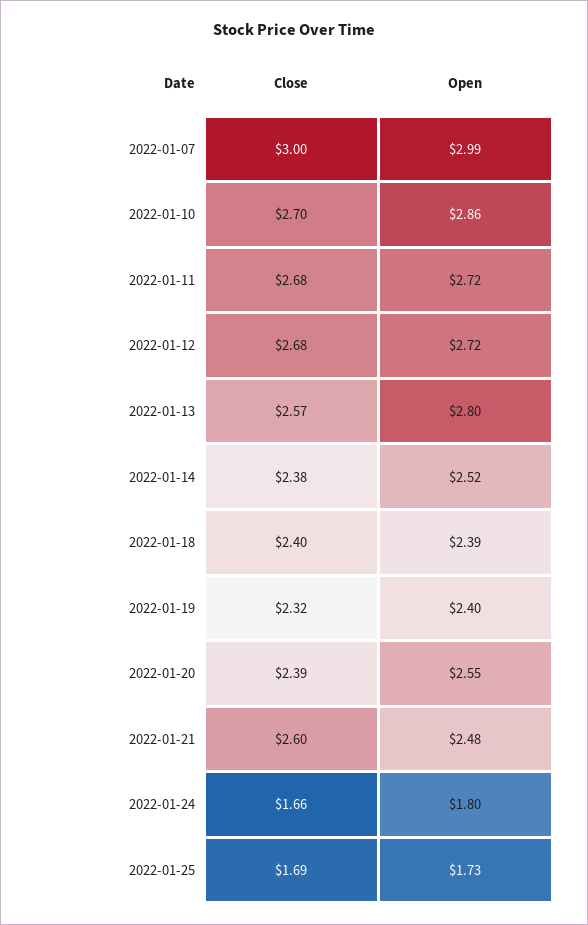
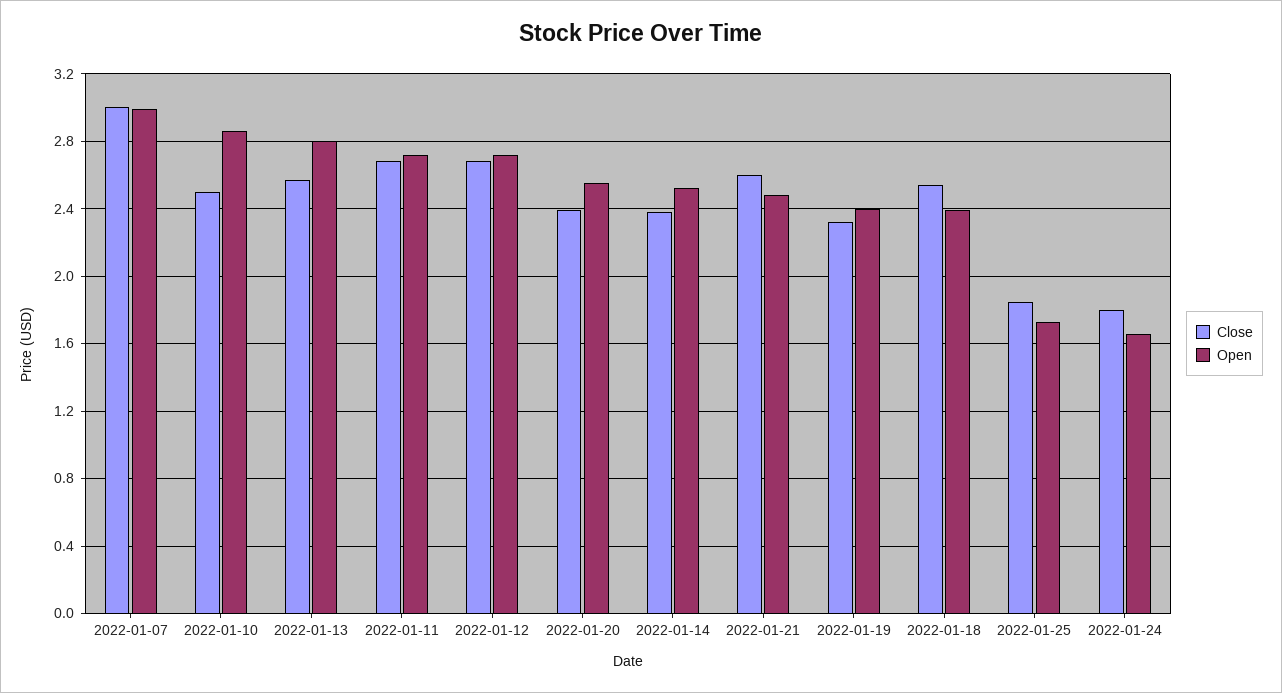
  {
    "Close": {
      "2022-01-07": 3,
-     "2022-01-10": 2.7,
+     "2022-01-10": 2.5,
      "2022-01-11": 2.68,
      "2022-01-12": 2.68,
      "2022-01-13": 2.57,
      "2022-01-14": 2.38,
-     "2022-01-18": 2.4,
+     "2022-01-18": 2.55,
      "2022-01-19": 2.32,
      "2022-01-20": 2.39,
      "2022-01-21": 2.6,
-     "2022-01-24": 1.66,
+     "2022-01-24": 1.8,
-     "2022-01-25": 1.69
+     "2022-01-25": 1.85
    },
    "Open": {
      "2022-01-07": 2.99,
      "2022-01-10": 2.86,
      "2022-01-11": 2.72,
      "2022-01-12": 2.72,
      "2022-01-13": 2.8,
      "2022-01-14": 2.52,
      "2022-01-18": 2.39,
      "2022-01-19": 2.4,
      "2022-01-20": 2.55,
      "2022-01-21": 2.48,
-     "2022-01-24": 1.8,
+     "2022-01-24": 1.65,
      "2022-01-25": 1.73
    }
  }

